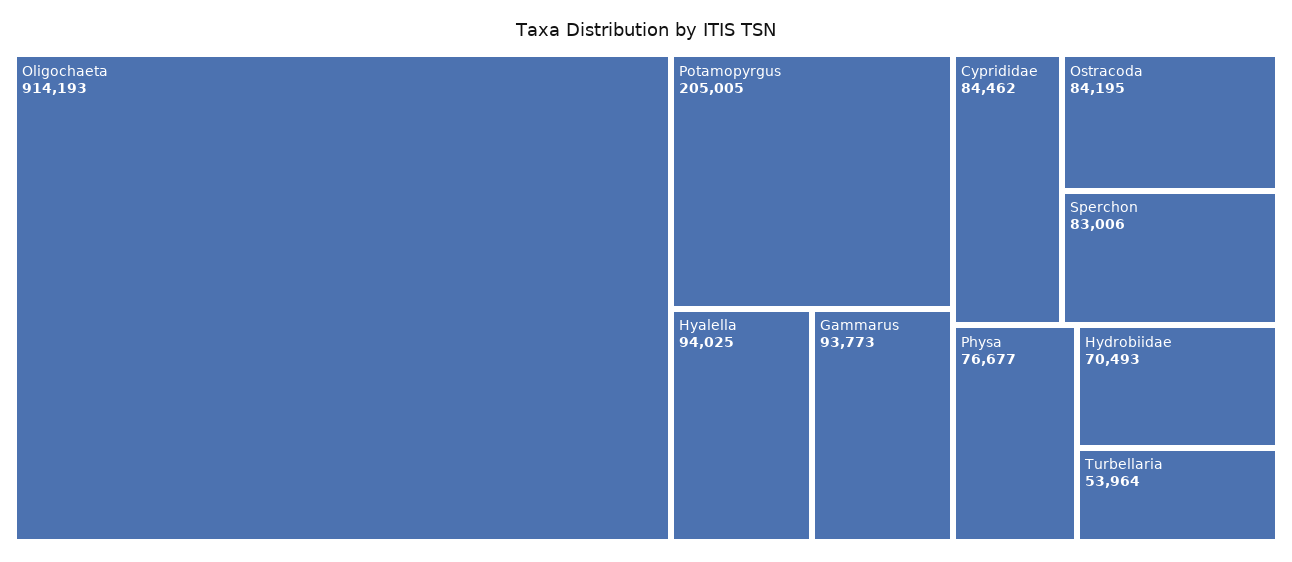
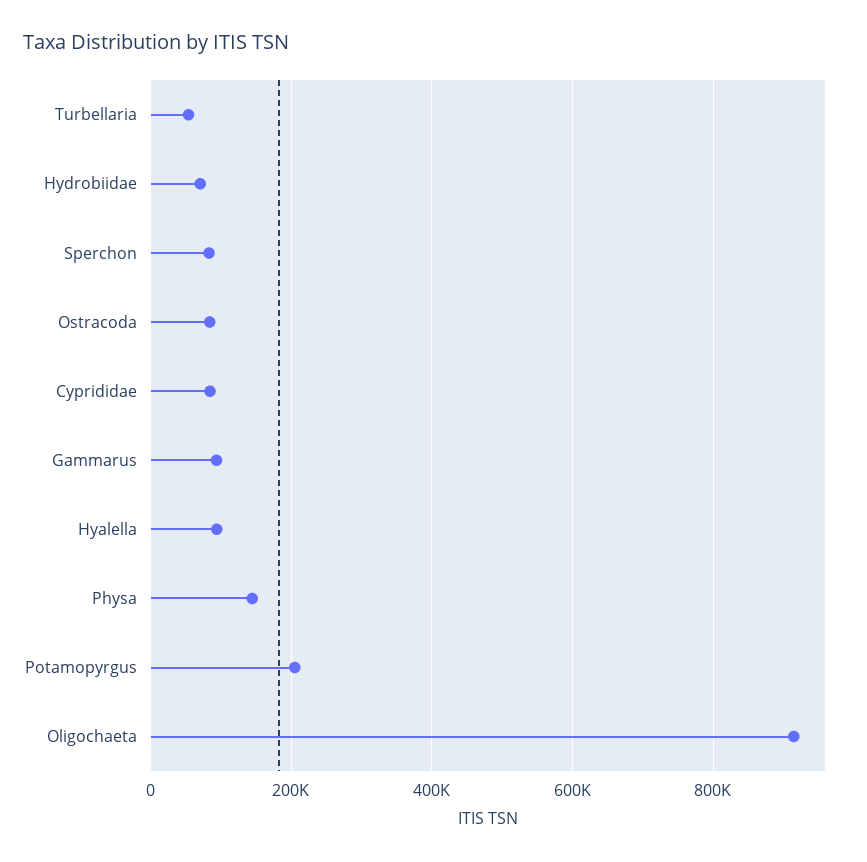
  {
    "Oligochaeta": 914193,
    "Potamopyrgus": 205005,
    "Hyalella": 94025,
    "Gammarus": 93773,
    "Cyprididae": 84462,
    "Ostracoda": 84195,
    "Sperchon": 83006,
-   "Physa": 76677,
+   "Physa": 140000,
    "Hydrobiidae": 70493,
    "Turbellaria": 53964
  }

